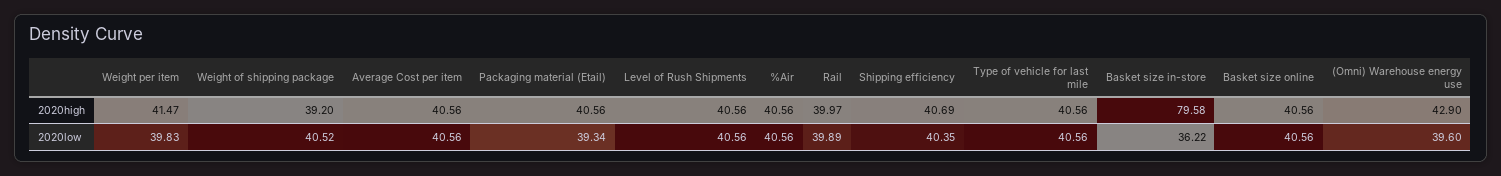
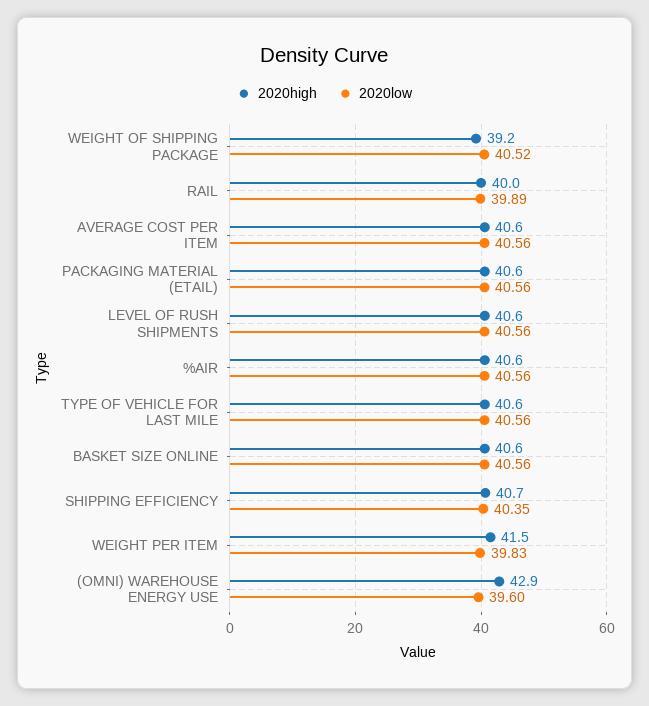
  {
    "2020high": {
      "Weight per item": 41.47,
      "Weight of shipping package": 39.2,
      "Average Cost per item": 40.56,
      "Packaging material (Etail)": 40.56,
      "Level of Rush Shipments": 40.56,
      "%Air": 40.56,
      "Rail": 39.97,
      "Shipping efficiency": 40.69,
      "Type of vehicle for last mile": 40.56,
-     "Basket size in-store": 79.58,
      "Basket size online": 40.56,
      "(Omni) Warehouse energy use": 42.9
    },
    "2020low": {
      "Weight per item": 39.83,
      "Weight of shipping package": 40.52,
      "Average Cost per item": 40.56,
-     "Packaging material (Etail)": 39.34,
+     "Packaging material (Etail)": 40.56,
      "Level of Rush Shipments": 40.56,
      "%Air": 40.56,
      "Rail": 39.89,
      "Shipping efficiency": 40.35,
      "Type of vehicle for last mile": 40.56,
-     "Basket size in-store": 36.22,
      "Basket size online": 40.56,
      "(Omni) Warehouse energy use": 39.6
    }
  }

